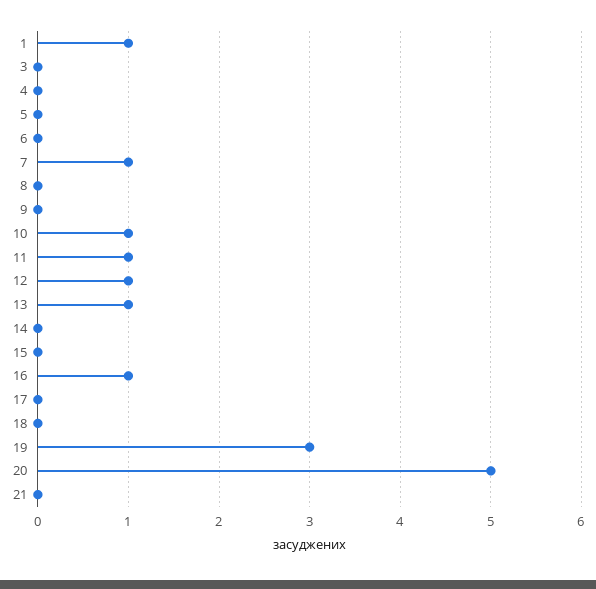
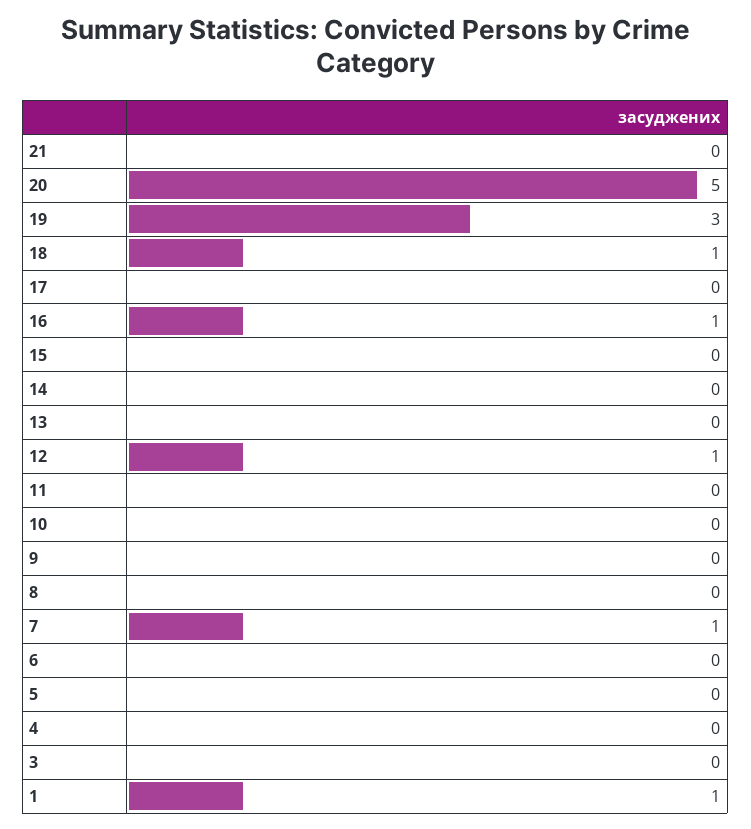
  {
    "1": 1,
    "3": 0,
    "4": 0,
    "5": 0,
    "6": 0,
    "7": 1,
    "8": 0,
    "9": 0,
-   "10": 1,
+   "10": 0,
-   "11": 1,
+   "11": 0,
    "12": 1,
-   "13": 1,
+   "13": 0,
    "14": 0,
    "15": 0,
    "16": 1,
    "17": 0,
-   "18": 0,
+   "18": 1,
    "19": 3,
    "20": 5,
    "21": 0
  }

